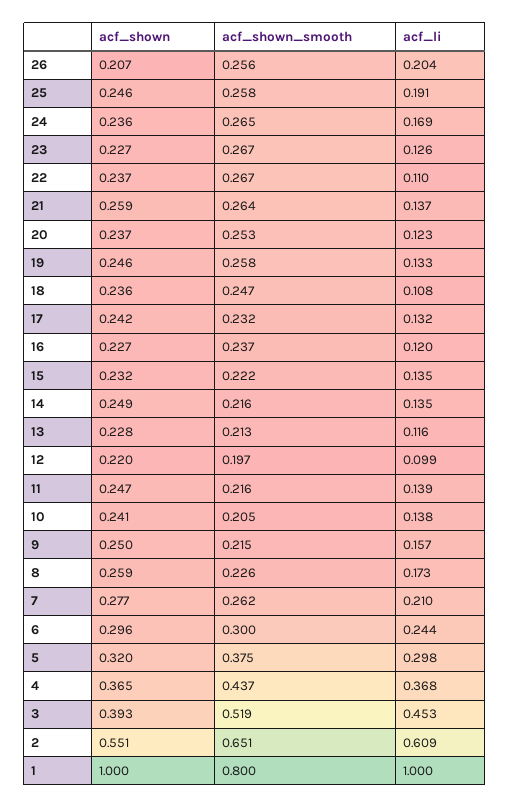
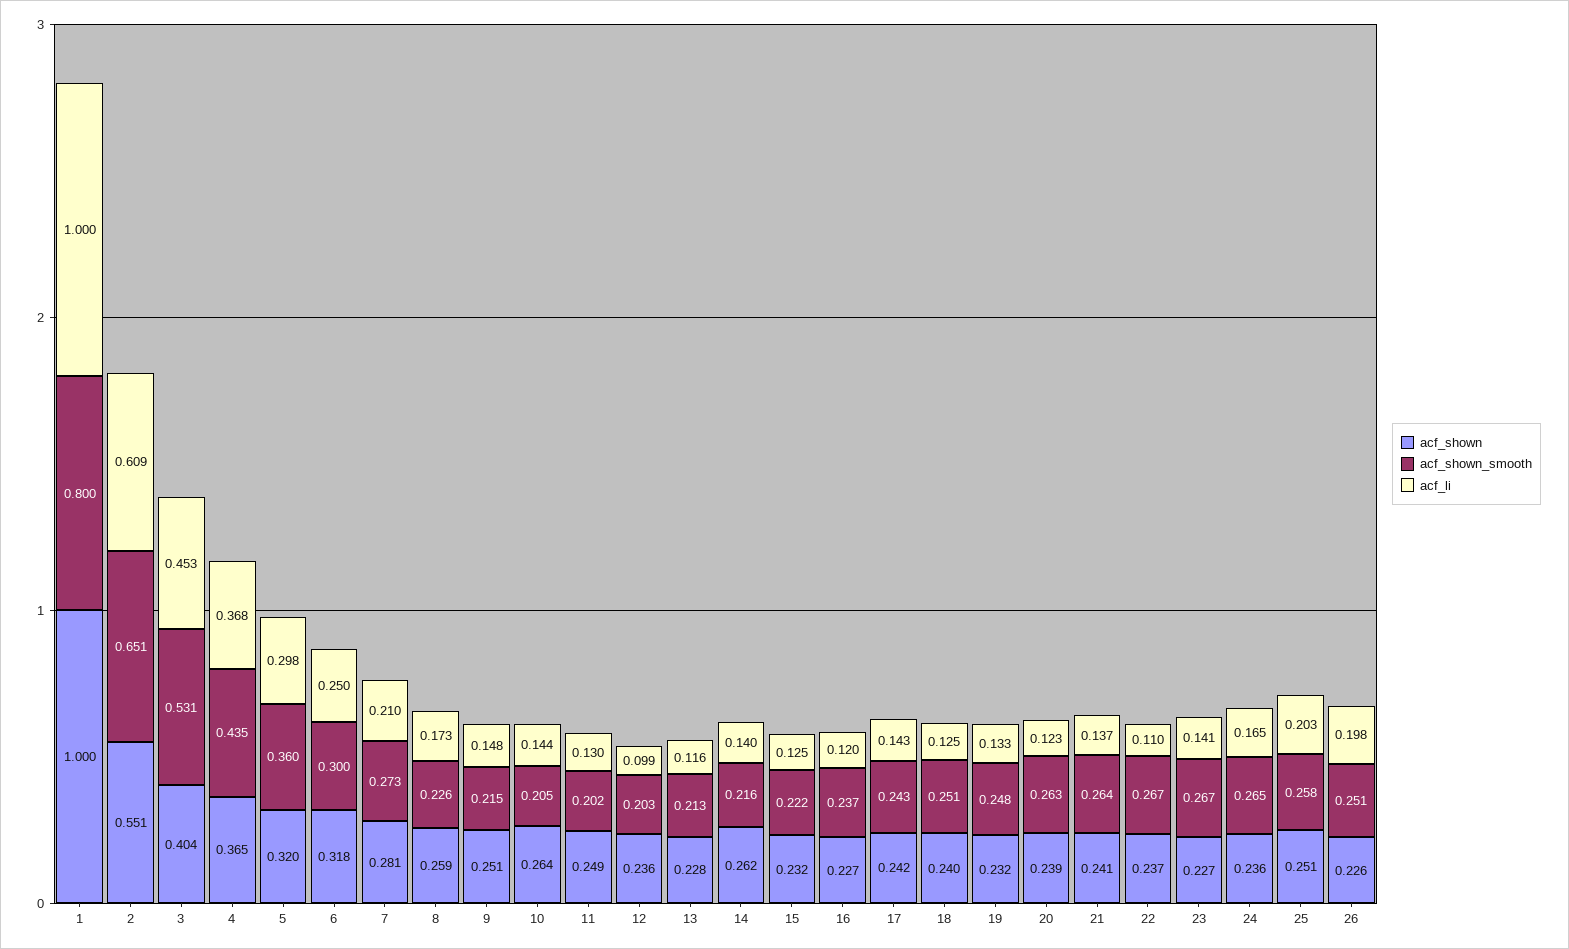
  {
    "acf_shown": {
-     "26": 0.207,
+     "26": 0.226,
-     "25": 0.246,
+     "25": 0.251,
      "24": 0.236,
      "23": 0.227,
      "22": 0.237,
-     "21": 0.259,
+     "21": 0.241,
-     "20": 0.237,
+     "20": 0.239,
-     "19": 0.246,
+     "19": 0.232,
-     "18": 0.236,
+     "18": 0.24,
      "17": 0.242,
      "16": 0.227,
      "15": 0.232,
-     "14": 0.249,
+     "14": 0.262,
      "13": 0.228,
-     "12": 0.22,
+     "12": 0.236,
-     "11": 0.247,
+     "11": 0.249,
-     "10": 0.241,
+     "10": 0.264,
-     "9": 0.25,
+     "9": 0.251,
      "8": 0.259,
-     "7": 0.277,
+     "7": 0.281,
-     "6": 0.296,
+     "6": 0.318,
      "5": 0.32,
      "4": 0.365,
-     "3": 0.393,
+     "3": 0.404,
      "2": 0.551,
      "1": 1
    },
    "acf_shown_smooth": {
-     "26": 0.256,
+     "26": 0.251,
      "25": 0.258,
      "24": 0.265,
      "23": 0.267,
      "22": 0.267,
      "21": 0.264,
-     "20": 0.253,
+     "20": 0.263,
-     "19": 0.258,
+     "19": 0.248,
-     "18": 0.247,
+     "18": 0.251,
-     "17": 0.232,
+     "17": 0.243,
      "16": 0.237,
      "15": 0.222,
      "14": 0.216,
      "13": 0.213,
-     "12": 0.197,
+     "12": 0.203,
-     "11": 0.216,
+     "11": 0.202,
      "10": 0.205,
      "9": 0.215,
      "8": 0.226,
-     "7": 0.262,
+     "7": 0.273,
      "6": 0.3,
-     "5": 0.375,
+     "5": 0.36,
-     "4": 0.437,
+     "4": 0.435,
-     "3": 0.519,
+     "3": 0.531,
      "2": 0.651,
      "1": 0.8
    },
    "acf_li": {
-     "26": 0.204,
+     "26": 0.198,
-     "25": 0.191,
+     "25": 0.203,
-     "24": 0.169,
+     "24": 0.165,
-     "23": 0.126,
+     "23": 0.141,
      "22": 0.11,
      "21": 0.137,
      "20": 0.123,
      "19": 0.133,
-     "18": 0.108,
+     "18": 0.125,
-     "17": 0.132,
+     "17": 0.143,
      "16": 0.12,
-     "15": 0.135,
+     "15": 0.125,
-     "14": 0.135,
+     "14": 0.14,
      "13": 0.116,
      "12": 0.099,
-     "11": 0.139,
+     "11": 0.13,
-     "10": 0.138,
+     "10": 0.144,
-     "9": 0.157,
+     "9": 0.148,
      "8": 0.173,
      "7": 0.21,
-     "6": 0.244,
+     "6": 0.25,
      "5": 0.298,
      "4": 0.368,
      "3": 0.453,
      "2": 0.609,
      "1": 1
    }
  }

